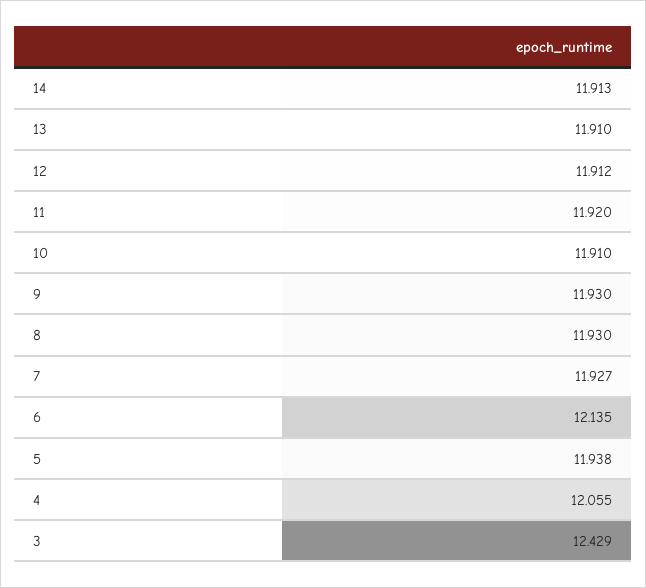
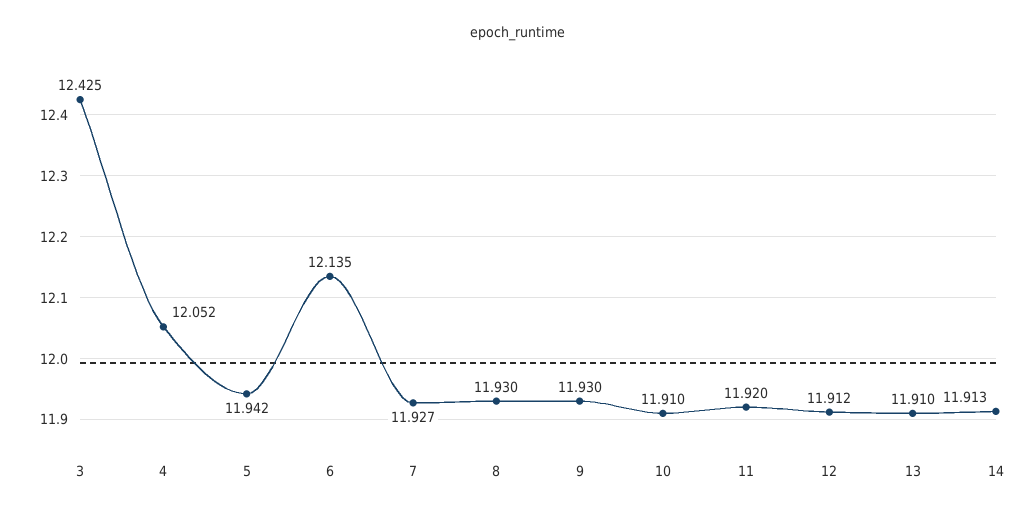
  {
    "14": 11.913,
    "13": 11.91,
    "12": 11.912,
    "11": 11.92,
    "10": 11.91,
    "9": 11.93,
    "8": 11.93,
    "7": 11.927,
    "6": 12.135,
-   "5": 11.938,
+   "5": 11.942,
-   "4": 12.055,
+   "4": 12.052,
-   "3": 12.429
+   "3": 12.425
  }

